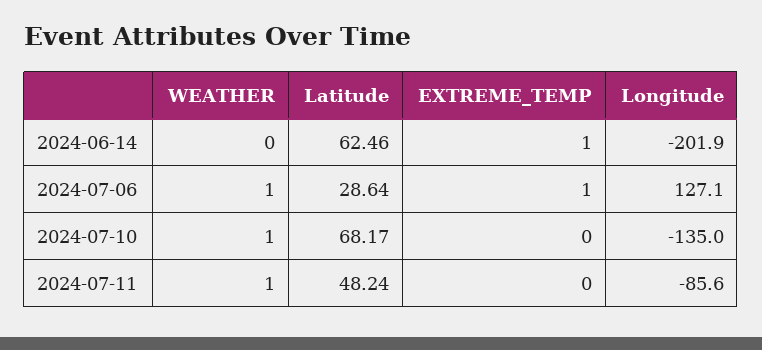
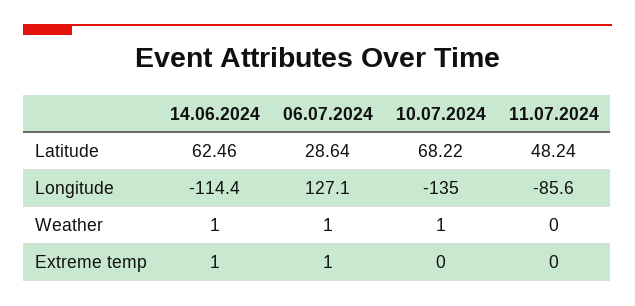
  {
    "WEATHER": {
-     "2024-06-14": 0,
+     "2024-06-14": 1,
      "2024-07-06": 1,
      "2024-07-10": 1,
-     "2024-07-11": 1
+     "2024-07-11": 0
    },
    "Latitude": {
      "2024-06-14": 62.46,
      "2024-07-06": 28.64,
-     "2024-07-10": 68.17,
+     "2024-07-10": 68.22,
      "2024-07-11": 48.24
    },
    "EXTREME_TEMP": {
      "2024-06-14": 1,
      "2024-07-06": 1,
      "2024-07-10": 0,
      "2024-07-11": 0
    },
    "Longitude": {
-     "2024-06-14": -201.9,
+     "2024-06-14": -114.4,
      "2024-07-06": 127.1,
      "2024-07-10": -135,
      "2024-07-11": -85.6
    }
  }

